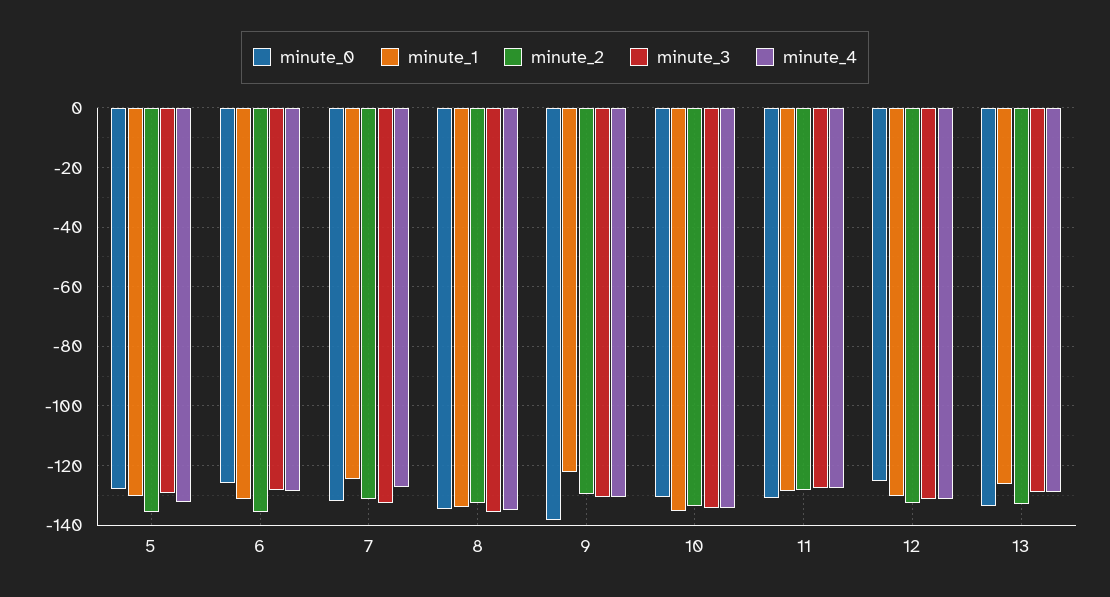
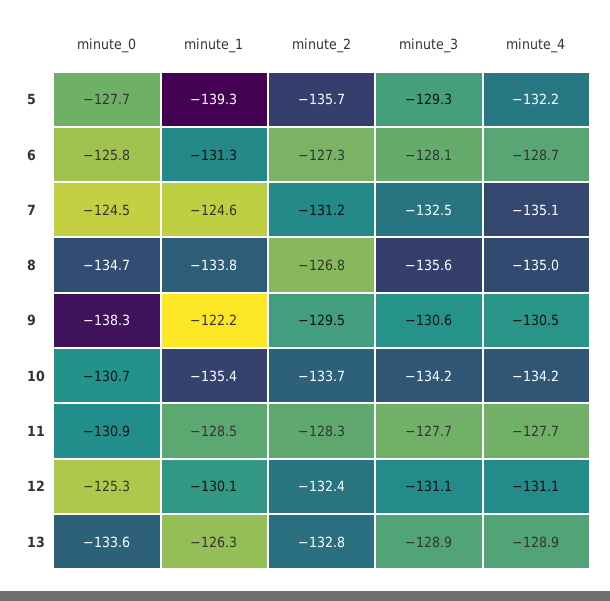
  {
    "minute_0": {
      "5": -127.7,
      "6": -125.8,
-     "7": -132.5,
+     "7": -124.5,
      "8": -134.7,
      "9": -138.3,
      "10": -130.7,
      "11": -130.9,
      "12": -125.3,
      "13": -133.6
    },
    "minute_1": {
-     "5": -130,
+     "5": -139.3,
      "6": -131.3,
      "7": -124.6,
      "8": -133.8,
      "9": -122.2,
      "10": -135.4,
      "11": -128.5,
      "12": -130.1,
      "13": -126.3
    },
    "minute_2": {
      "5": -135.7,
-     "6": -135,
+     "6": -127.3,
      "7": -131.2,
-     "8": -132.5,
+     "8": -126.8,
      "9": -129.5,
      "10": -133.7,
      "11": -128.3,
      "12": -132.4,
      "13": -132.8
    },
    "minute_3": {
      "5": -129.3,
      "6": -128.1,
      "7": -132.5,
      "8": -135.6,
      "9": -130.6,
      "10": -134.2,
      "11": -127.7,
      "12": -131.1,
      "13": -128.9
    },
    "minute_4": {
      "5": -132.2,
      "6": -128.7,
-     "7": -127.5,
+     "7": -135.1,
      "8": -135,
      "9": -130.5,
      "10": -134.2,
      "11": -127.7,
      "12": -131.1,
      "13": -128.9
    }
  }

